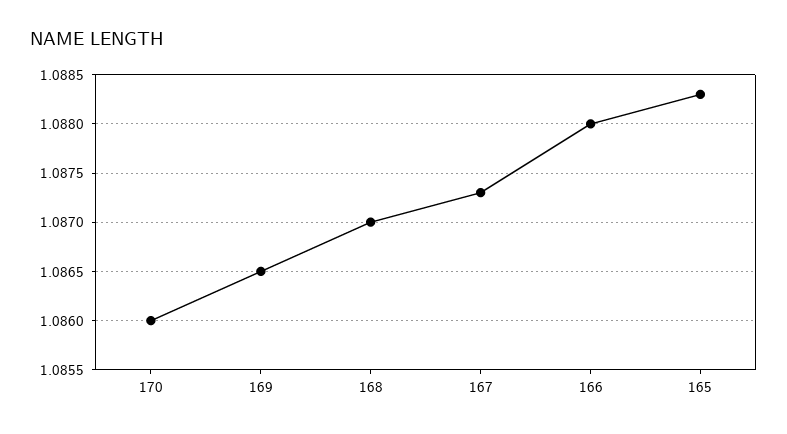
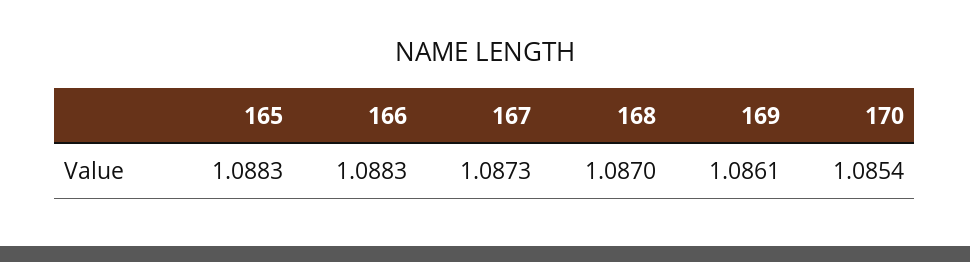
  {
-   "170": 1.086,
+   "170": 1.0854,
-   "169": 1.0865,
+   "169": 1.0861,
    "168": 1.087,
    "167": 1.0873,
-   "166": 1.088,
+   "166": 1.0883,
    "165": 1.0883
  }

